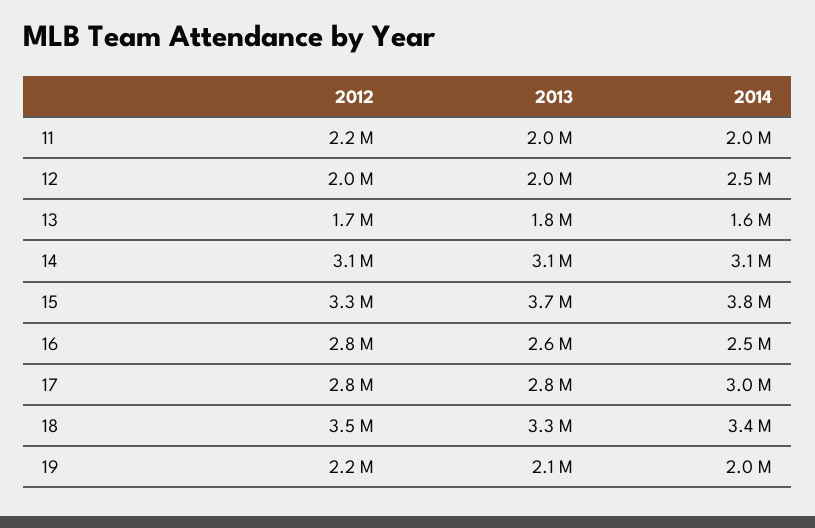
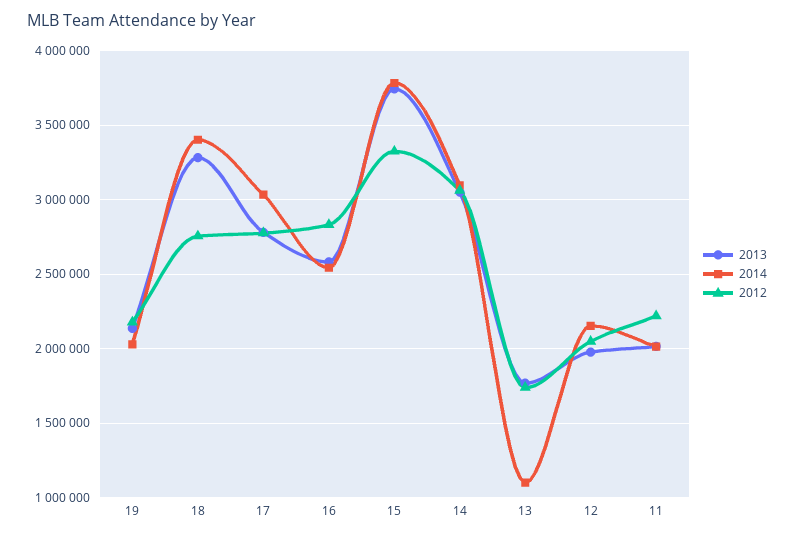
  {
    "2012": {
      "11": 2200000,
      "12": 2000000,
      "13": 1700000,
      "14": 3100000,
      "15": 3300000,
      "16": 2800000,
      "17": 2800000,
-     "18": 3500000,
+     "18": 2750000,
      "19": 2200000
    },
    "2013": {
      "11": 2000000,
      "12": 2000000,
      "13": 1800000,
      "14": 3100000,
      "15": 3700000,
      "16": 2600000,
      "17": 2800000,
      "18": 3300000,
      "19": 2100000
    },
    "2014": {
      "11": 2000000,
-     "12": 2500000,
+     "12": 2150000,
-     "13": 1600000,
+     "13": 1100000,
      "14": 3100000,
      "15": 3800000,
      "16": 2500000,
      "17": 3000000,
      "18": 3400000,
      "19": 2000000
    }
  }

